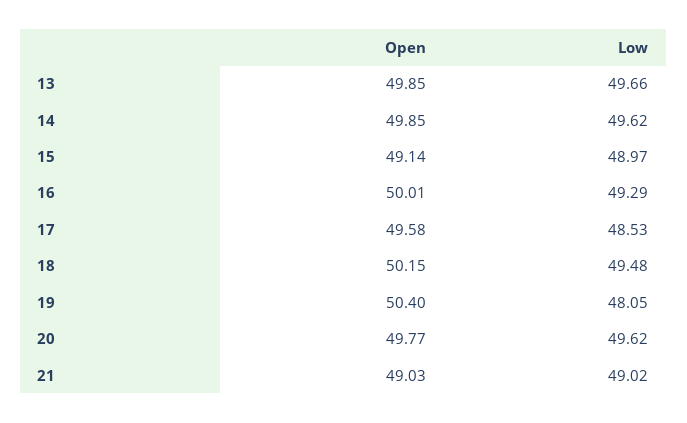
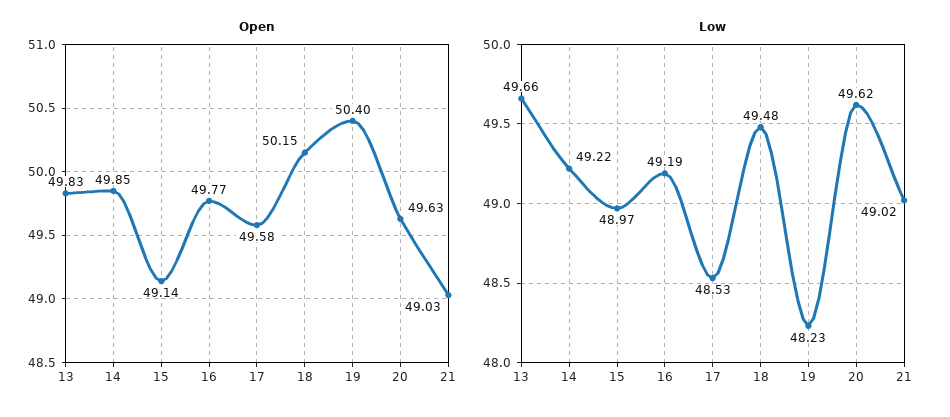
  {
    "Open": {
-     "13": 49.85,
+     "13": 49.83,
      "14": 49.85,
      "15": 49.14,
-     "16": 50.01,
+     "16": 49.77,
      "17": 49.58,
      "18": 50.15,
      "19": 50.4,
-     "20": 49.77,
+     "20": 49.63,
      "21": 49.03
    },
    "Low": {
      "13": 49.66,
-     "14": 49.62,
+     "14": 49.22,
      "15": 48.97,
-     "16": 49.29,
+     "16": 49.19,
      "17": 48.53,
      "18": 49.48,
-     "19": 48.05,
+     "19": 48.23,
      "20": 49.62,
      "21": 49.02
    }
  }

